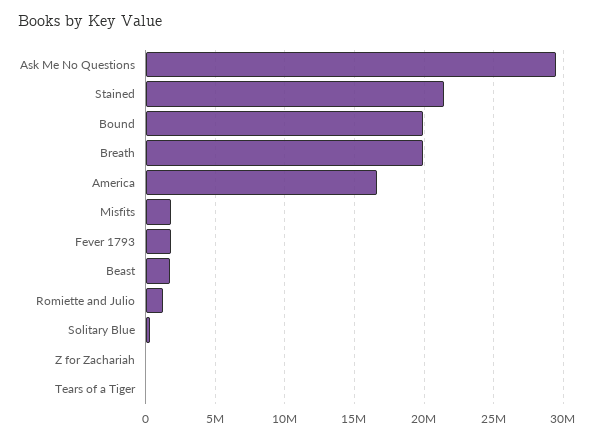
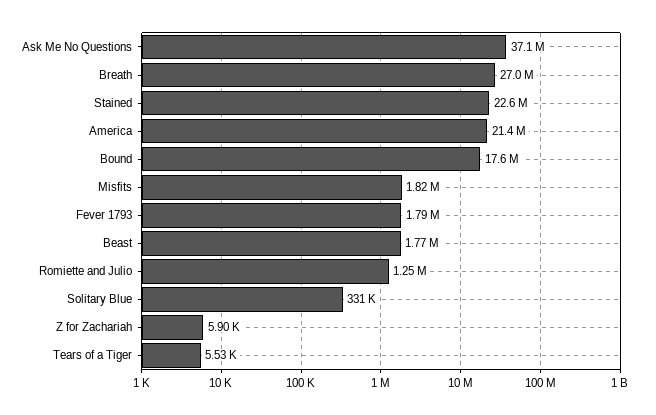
  {
-   "Ask Me No Questions": 29500000,
+   "Ask Me No Questions": 37100000,
-   "Stained": 21500000,
+   "Stained": 22600000,
-   "Bound": 20000000,
+   "Bound": 17600000,
-   "Breath": 20000000,
+   "Breath": 27000000,
-   "America": 16500000,
+   "America": 21400000,
    "Misfits": 1820000,
    "Fever 1793": 1790000,
    "Beast": 1770000,
    "Romiette and Julio": 1250000,
    "Solitary Blue": 331000,
    "Z for Zachariah": 5900,
    "Tears of a Tiger": 5530
  }

